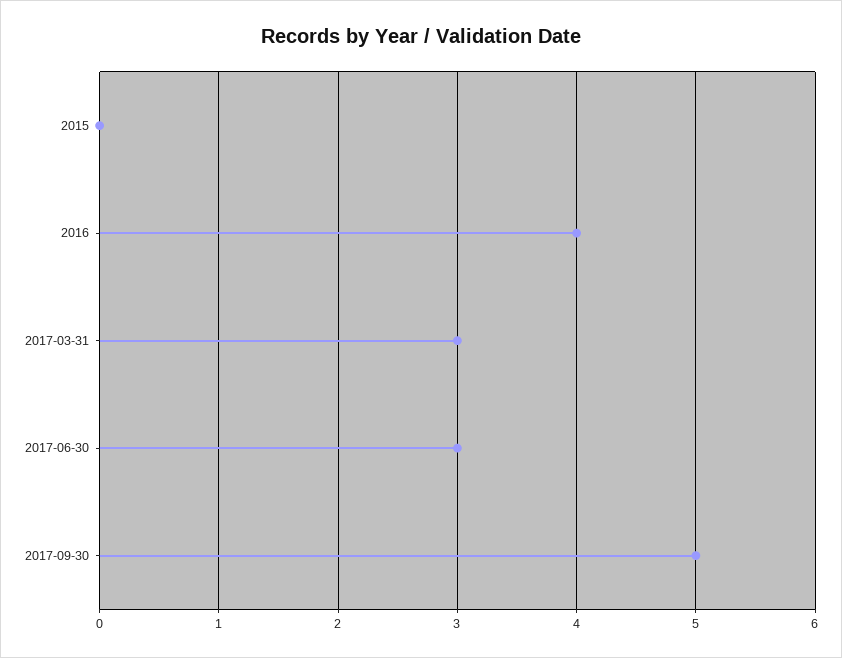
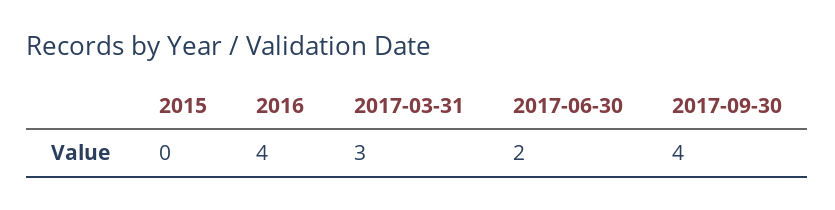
  {
    "2015": 0,
    "2016": 4,
    "2017-03-31": 3,
-   "2017-06-30": 3,
+   "2017-06-30": 2,
-   "2017-09-30": 5
+   "2017-09-30": 4
  }

